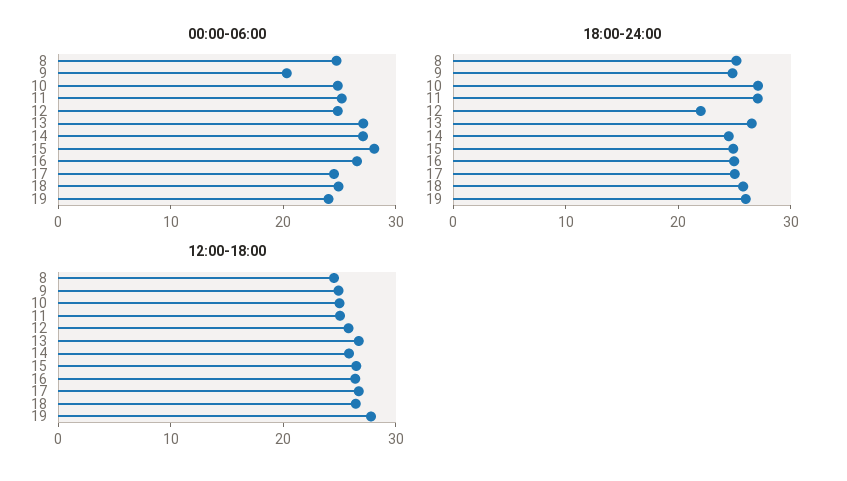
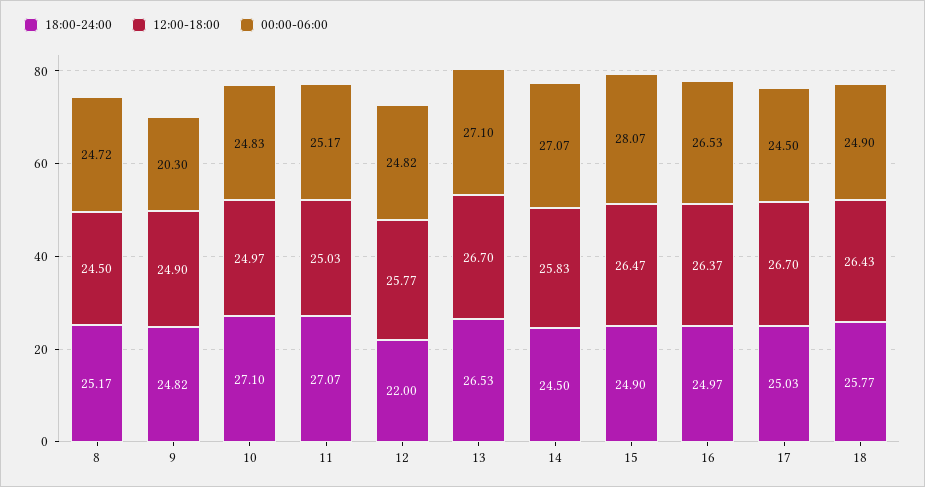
  {
    "00:00-06:00": {
      "8": 24.72,
      "9": 20.3,
      "10": 24.83,
      "11": 25.17,
      "12": 24.82,
      "13": 27.1,
      "14": 27.07,
      "15": 28.07,
      "16": 26.53,
      "17": 24.5,
-     "18": 24.9,
+     "18": 24.9
-     "19": 24
    },
    "18:00-24:00": {
      "8": 25.17,
      "9": 24.82,
      "10": 27.1,
      "11": 27.07,
      "12": 22,
      "13": 26.53,
      "14": 24.5,
      "15": 24.9,
      "16": 24.97,
      "17": 25.03,
-     "18": 25.77,
+     "18": 25.77
-     "19": 26
    },
    "12:00-18:00": {
      "8": 24.5,
      "9": 24.9,
      "10": 24.97,
      "11": 25.03,
      "12": 25.77,
      "13": 26.7,
      "14": 25.83,
      "15": 26.47,
      "16": 26.37,
      "17": 26.7,
-     "18": 26.43,
+     "18": 26.43
-     "19": 28
    }
  }

